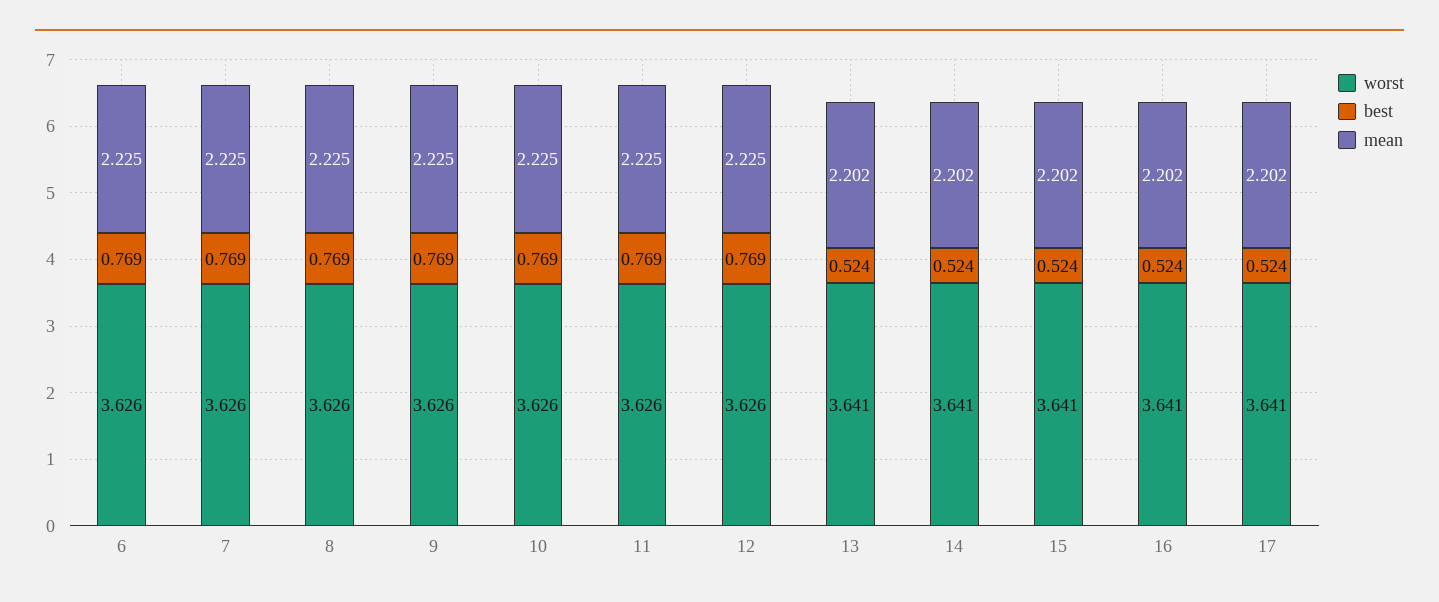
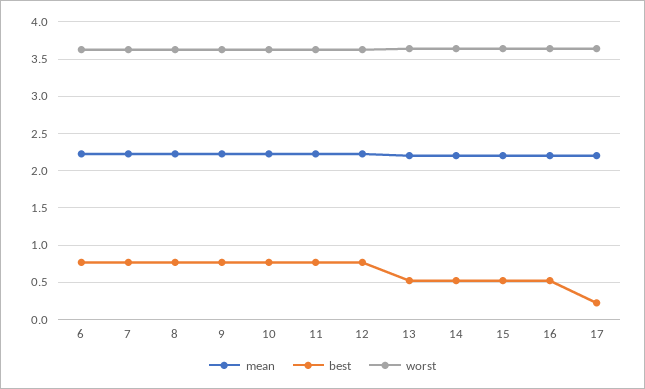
  {
    "worst": {
      "6": 3.626,
      "7": 3.626,
      "8": 3.626,
      "9": 3.626,
      "10": 3.626,
      "11": 3.626,
      "12": 3.626,
      "13": 3.641,
      "14": 3.641,
      "15": 3.641,
      "16": 3.641,
      "17": 3.641
    },
    "best": {
      "6": 0.769,
      "7": 0.769,
      "8": 0.769,
      "9": 0.769,
      "10": 0.769,
      "11": 0.769,
      "12": 0.769,
      "13": 0.524,
      "14": 0.524,
      "15": 0.524,
      "16": 0.524,
-     "17": 0.524
+     "17": 0.2
    },
    "mean": {
      "6": 2.225,
      "7": 2.225,
      "8": 2.225,
      "9": 2.225,
      "10": 2.225,
      "11": 2.225,
      "12": 2.225,
      "13": 2.202,
      "14": 2.202,
      "15": 2.202,
      "16": 2.202,
      "17": 2.202
    }
  }

